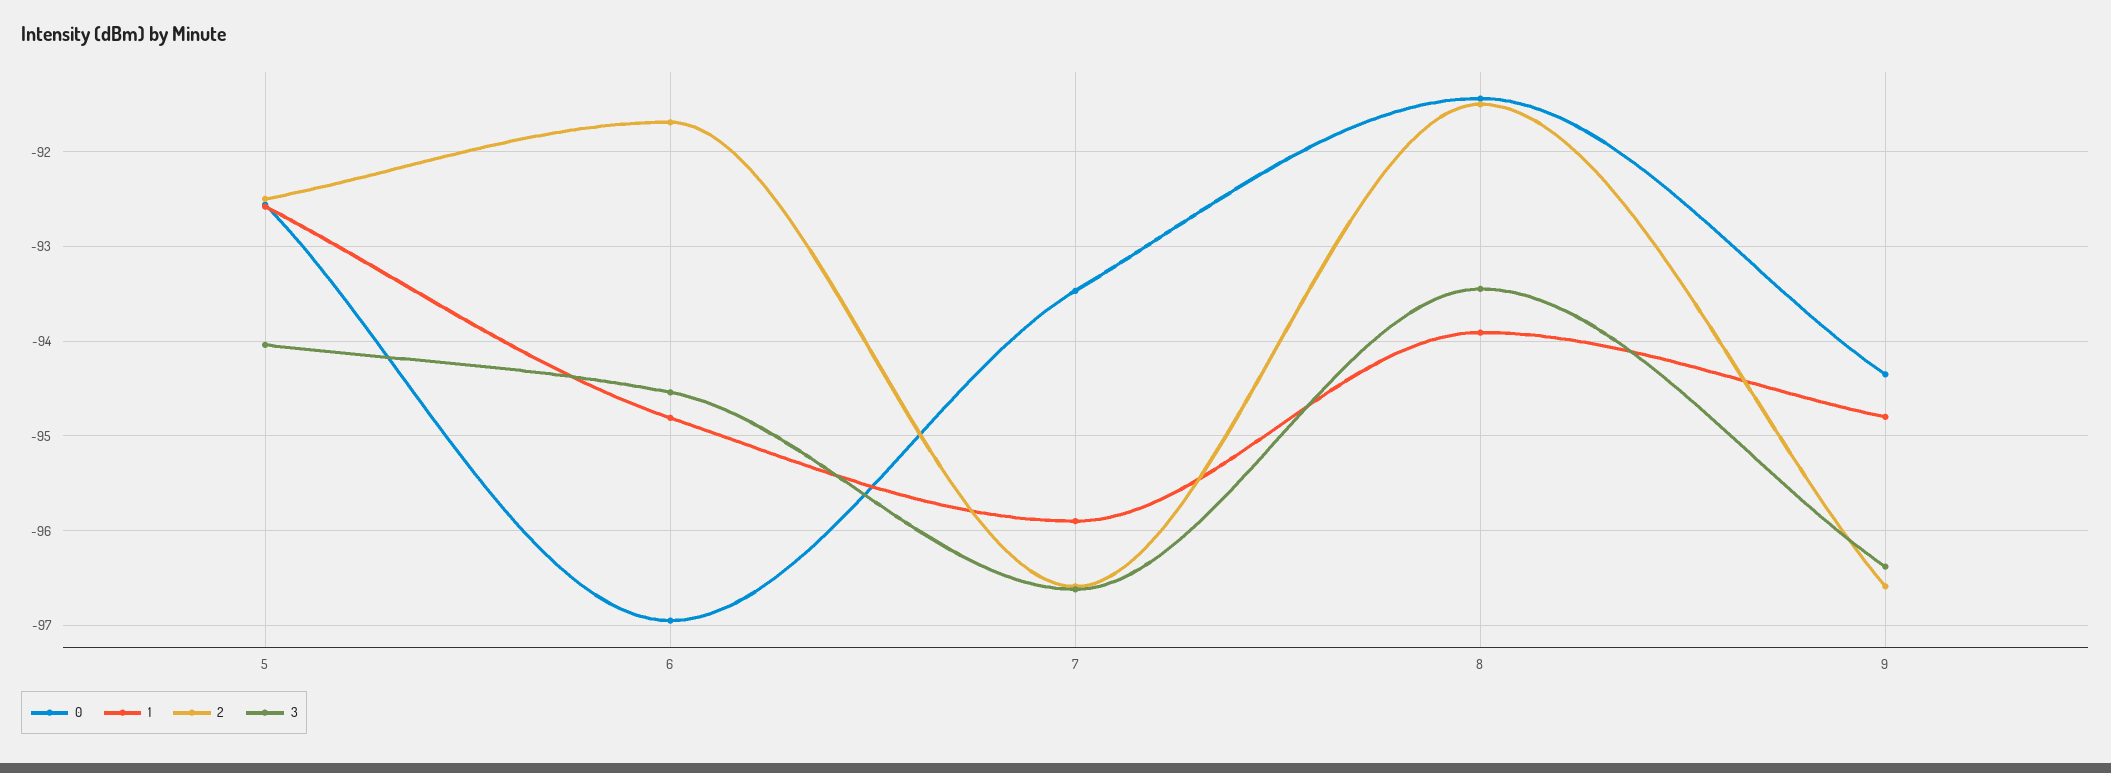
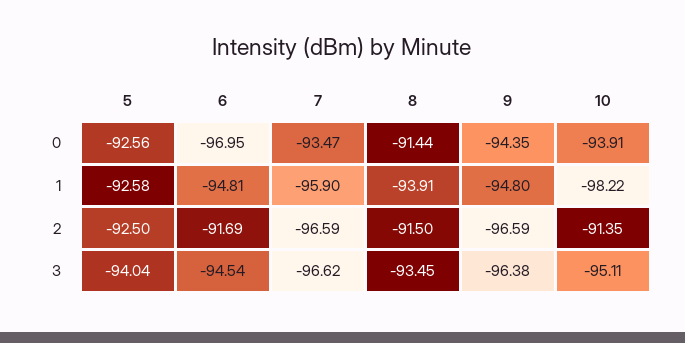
  {
    "0": {
      "5": -92.56,
      "6": -96.95,
      "7": -93.47,
      "8": -91.44,
-     "9": -94.35
+     "9": -94.35,
+     "10": -93.91
    },
    "1": {
      "5": -92.58,
      "6": -94.81,
      "7": -95.9,
      "8": -93.91,
-     "9": -94.8
+     "9": -94.8,
+     "10": -98.22
    },
    "2": {
      "5": -92.5,
      "6": -91.69,
      "7": -96.59,
      "8": -91.5,
-     "9": -96.59
+     "9": -96.59,
+     "10": -91.35
    },
    "3": {
      "5": -94.04,
      "6": -94.54,
      "7": -96.62,
      "8": -93.45,
-     "9": -96.38
+     "9": -96.38,
+     "10": -95.11
    }
  }

